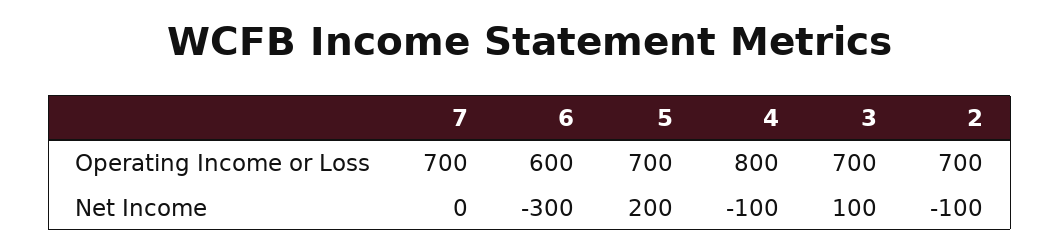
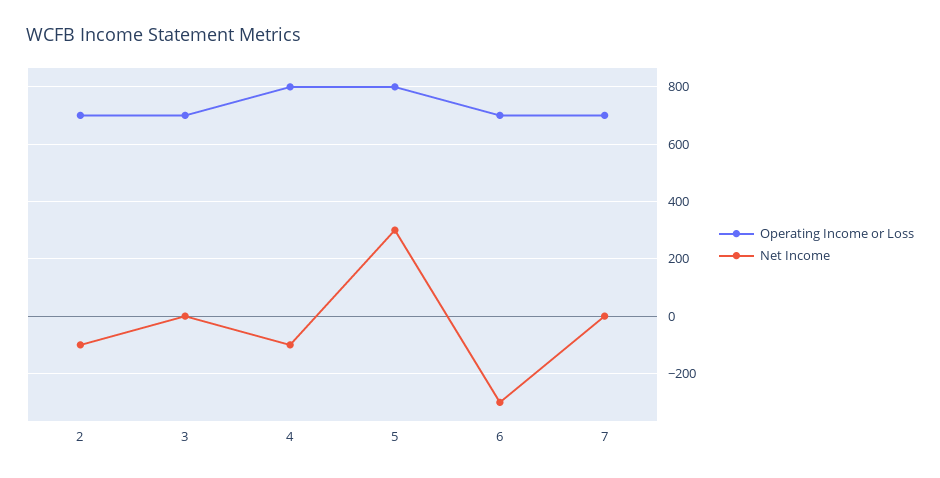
  {
    "Operating Income or Loss": {
      "7": 700,
-     "6": 600,
+     "6": 700,
-     "5": 700,
+     "5": 800,
      "4": 800,
      "3": 700,
      "2": 700
    },
    "Net Income": {
      "7": 0,
      "6": -300,
-     "5": 200,
+     "5": 300,
      "4": -100,
-     "3": 100,
+     "3": 0,
      "2": -100
    }
  }

